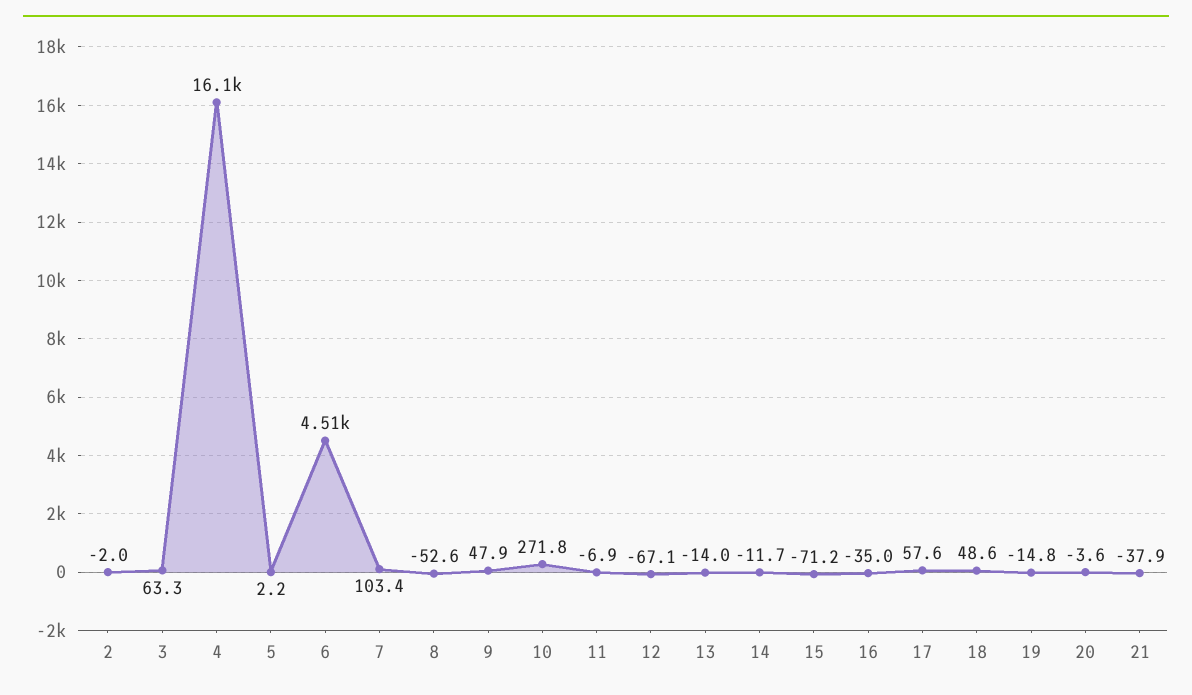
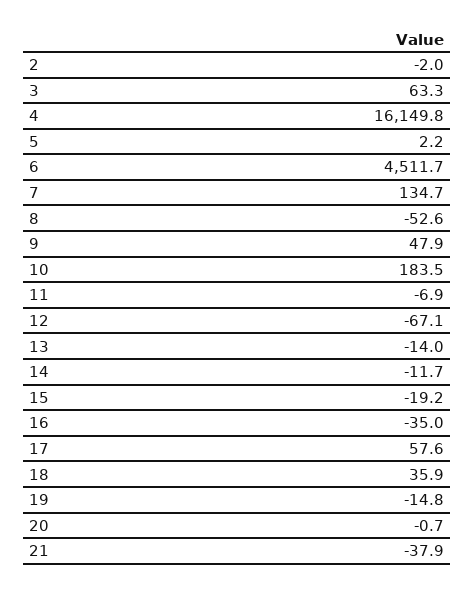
  {
    "2": -2,
    "3": 63.3,
    "4": 16149.8,
    "5": 2.2,
    "6": 4511.7,
-   "7": 103.4,
+   "7": 134.7,
    "8": -52.6,
    "9": 47.9,
-   "10": 271.8,
+   "10": 183.5,
    "11": -6.9,
    "12": -67.1,
    "13": -14,
    "14": -11.7,
-   "15": -71.2,
+   "15": -19.2,
    "16": -35,
    "17": 57.6,
-   "18": 48.6,
+   "18": 35.9,
    "19": -14.8,
-   "20": -3.6,
+   "20": -0.7,
    "21": -37.9
  }

